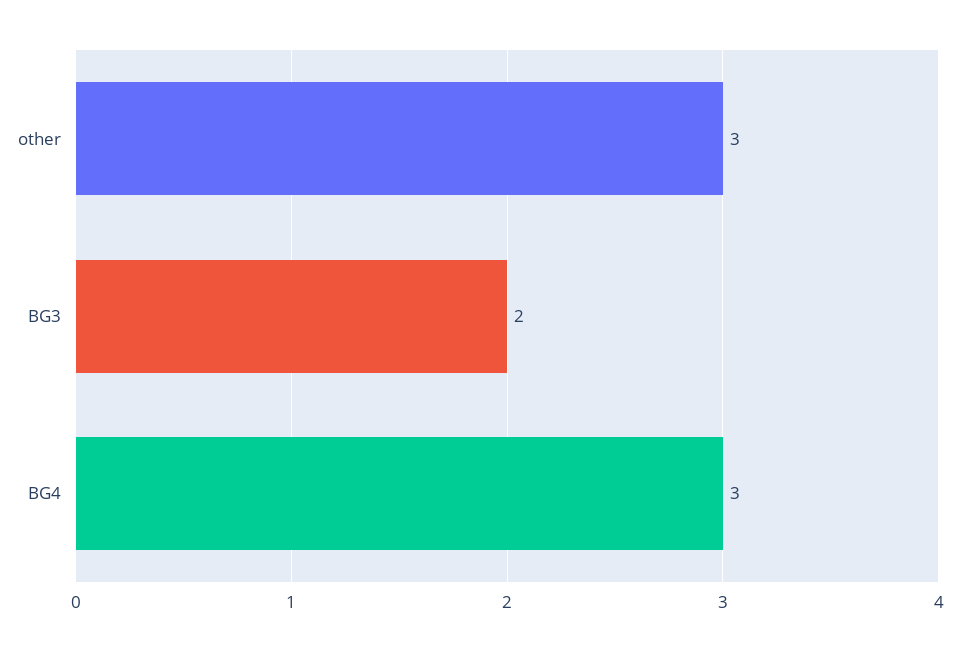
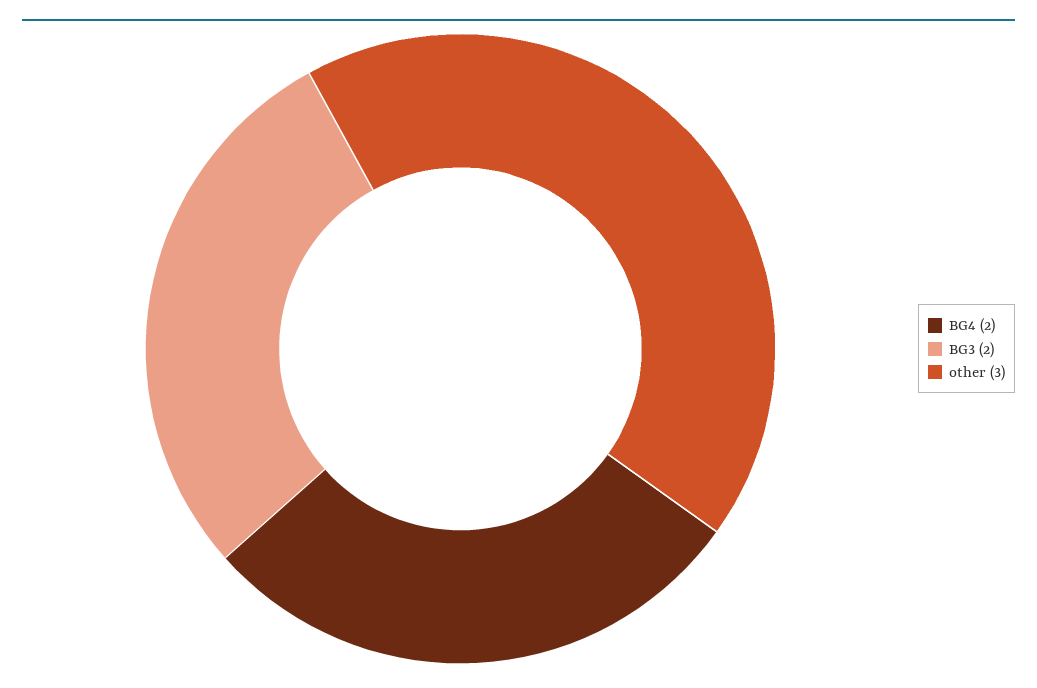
  {
    "other": 3,
    "BG3": 2,
-   "BG4": 3
+   "BG4": 2
  }

